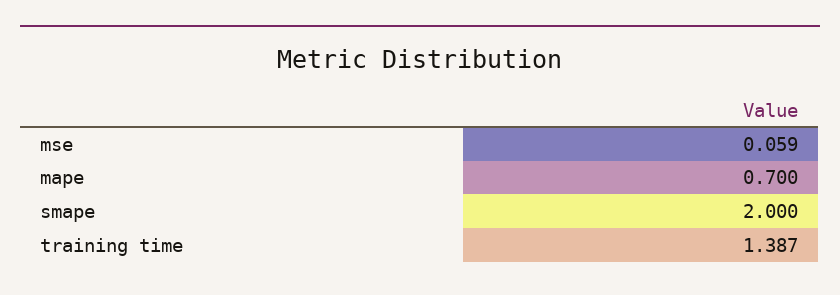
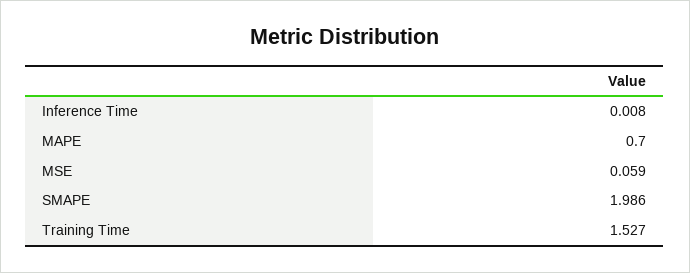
  {
    "mse": 0.059,
    "mape": 0.7,
-   "smape": 2,
+   "smape": 1.986,
-   "training time": 1.387
+   "training time": 1.527,
+   "Inference Time": 0.008
  }

